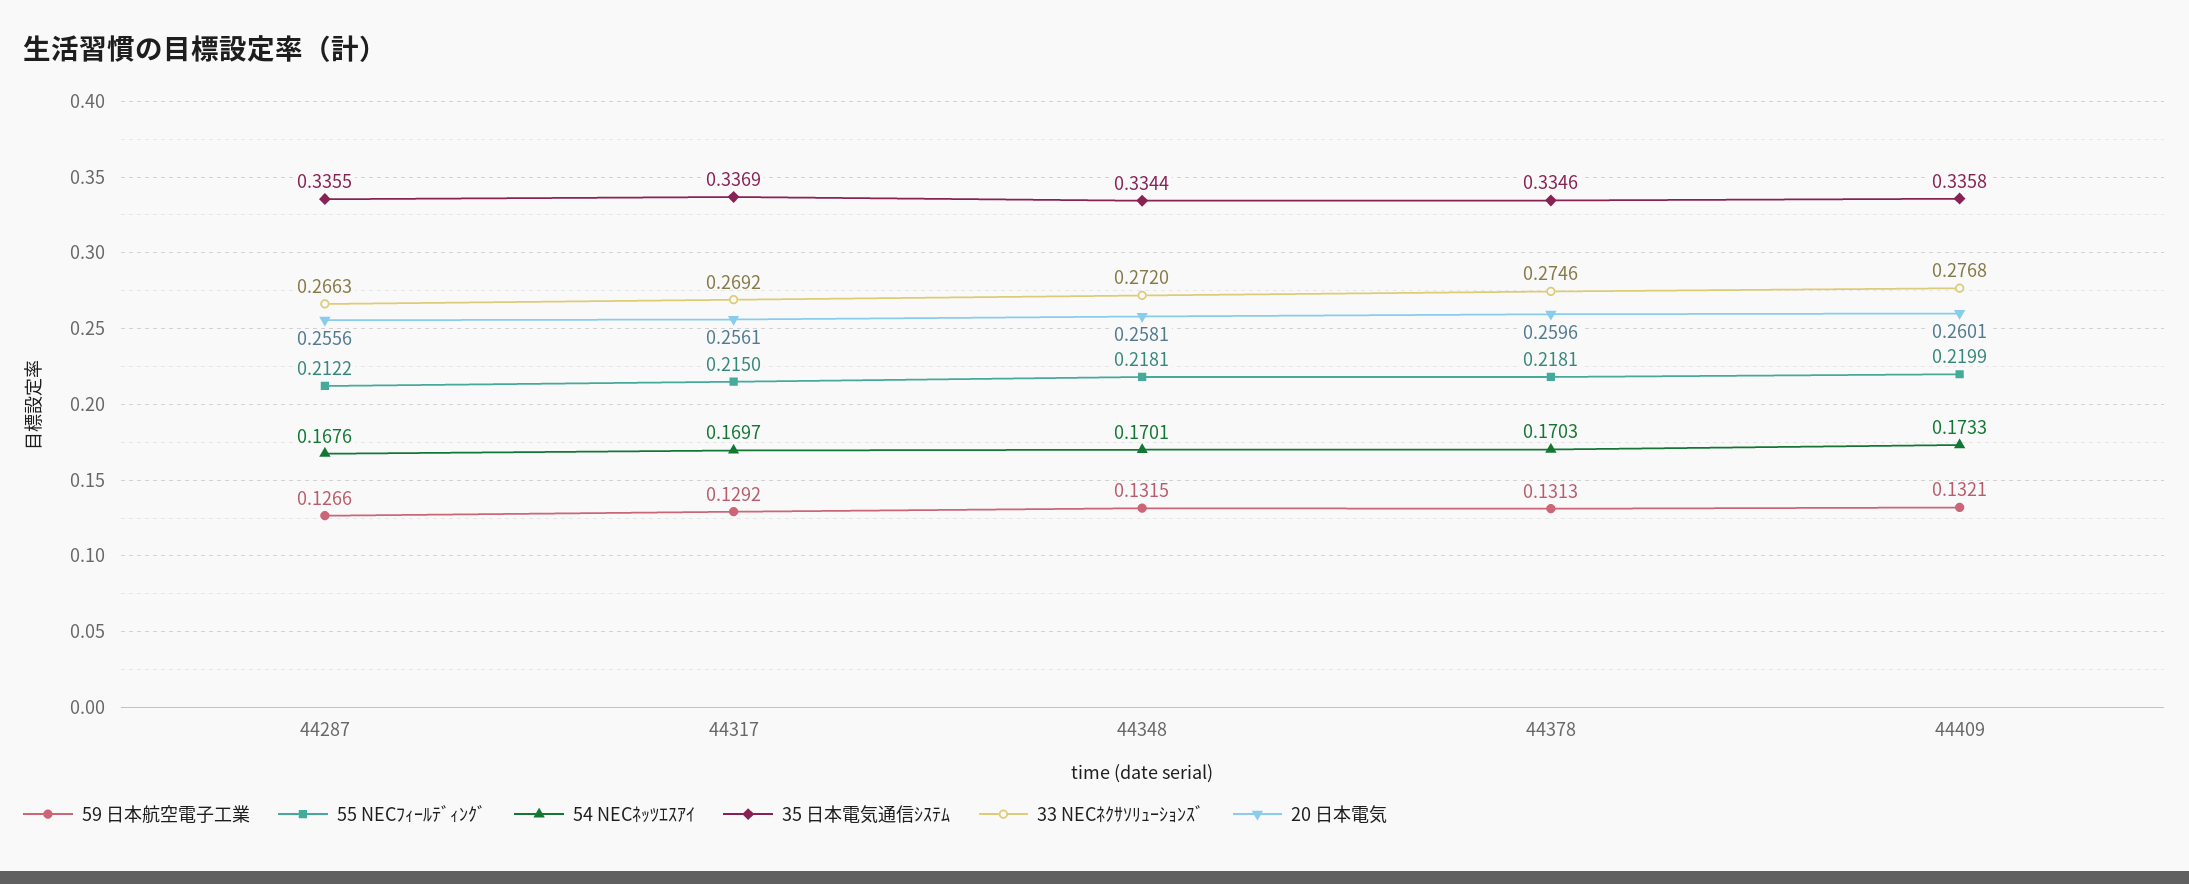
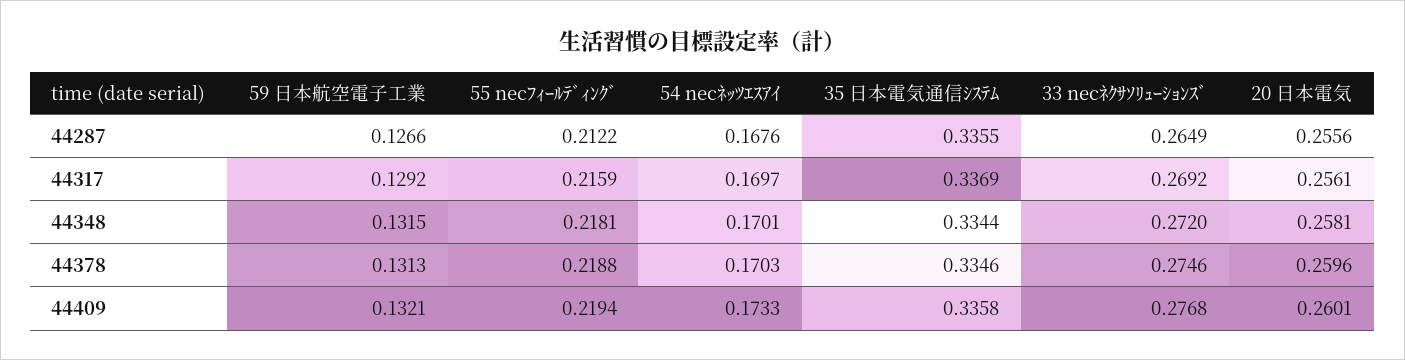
  {
    "59 日本航空電子工業": {
      "44287": 0.1266,
      "44317": 0.1292,
      "44348": 0.1315,
      "44378": 0.1313,
      "44409": 0.1321
    },
    "55 NECﾌｨｰﾙﾃﾞｨﾝｸﾞ": {
      "44287": 0.2122,
-     "44317": 0.215,
+     "44317": 0.2159,
      "44348": 0.2181,
-     "44378": 0.2181,
+     "44378": 0.2188,
-     "44409": 0.2199
+     "44409": 0.2194
    },
    "54 NECﾈｯﾂｴｽｱｲ": {
      "44287": 0.1676,
      "44317": 0.1697,
      "44348": 0.1701,
      "44378": 0.1703,
      "44409": 0.1733
    },
    "35 日本電気通信ｼｽﾃﾑ": {
      "44287": 0.3355,
      "44317": 0.3369,
      "44348": 0.3344,
      "44378": 0.3346,
      "44409": 0.3358
    },
    "33 NECﾈｸｻｿﾘｭｰｼｮﾝｽﾞ": {
-     "44287": 0.2663,
+     "44287": 0.2649,
      "44317": 0.2692,
      "44348": 0.272,
      "44378": 0.2746,
      "44409": 0.2768
    },
    "20 日本電気": {
      "44287": 0.2556,
      "44317": 0.2561,
      "44348": 0.2581,
      "44378": 0.2596,
      "44409": 0.2601
    }
  }

